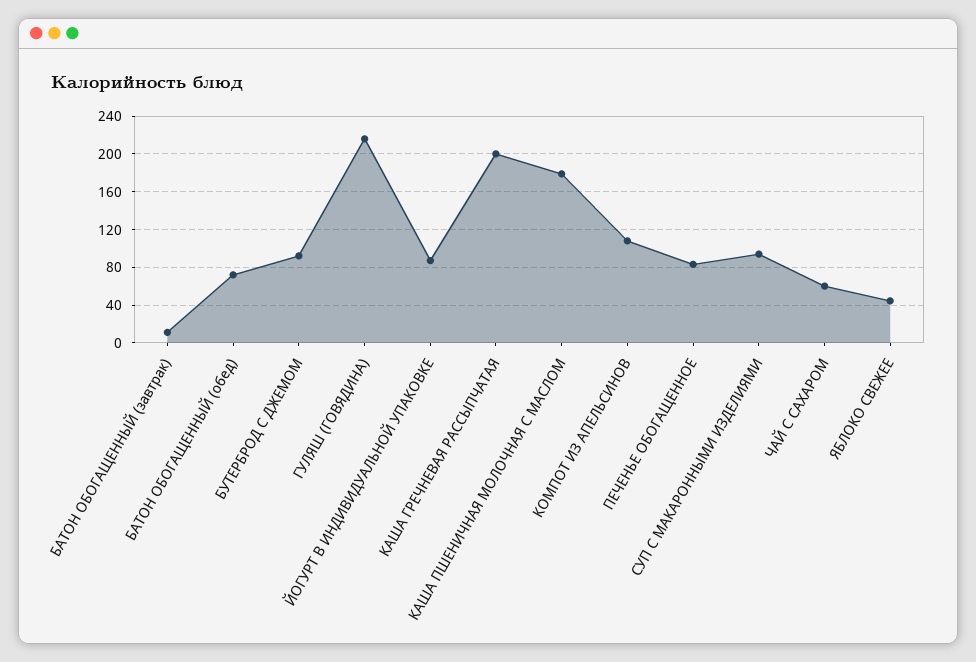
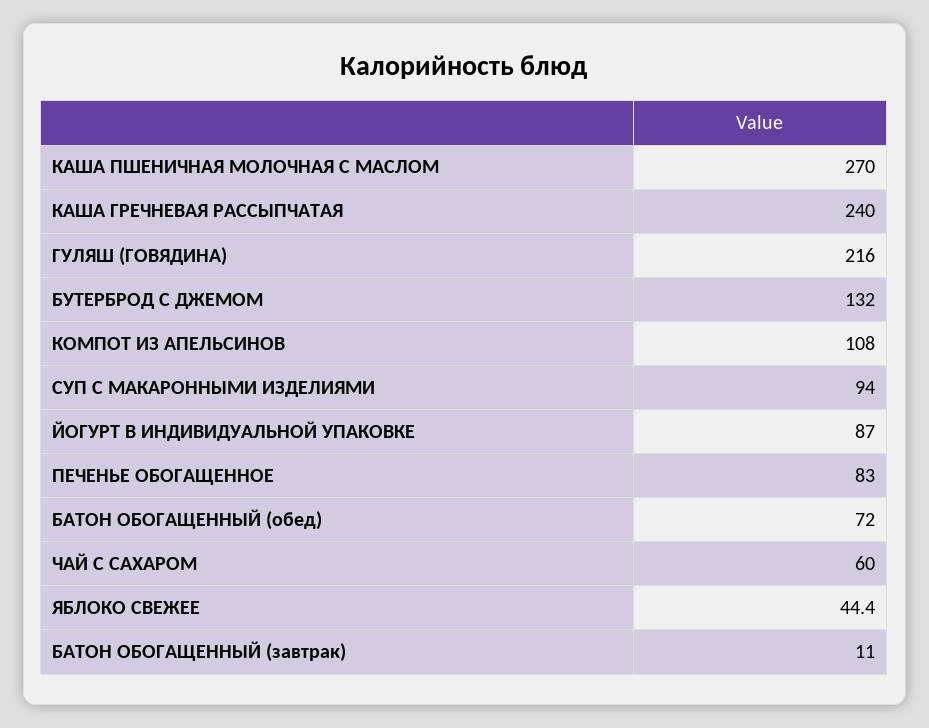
  {
    "БАТОН ОБОГАЩЕННЫЙ (завтрак)": 11,
    "БАТОН ОБОГАЩЕННЫЙ (обед)": 72,
-   "БУТЕРБРОД С ДЖЕМОМ": 90,
+   "БУТЕРБРОД С ДЖЕМОМ": 132,
    "ГУЛЯШ (ГОВЯДИНА)": 216,
    "ЙОГУРТ В ИНДИВИДУАЛЬНОЙ УПАКОВКЕ": 87,
-   "КАША ГРЕЧНЕВАЯ РАССЫПЧАТАЯ": 200,
+   "КАША ГРЕЧНЕВАЯ РАССЫПЧАТАЯ": 240,
-   "КАША ПШЕНИЧНАЯ МОЛОЧНАЯ С МАСЛОМ": 180,
+   "КАША ПШЕНИЧНАЯ МОЛОЧНАЯ С МАСЛОМ": 270,
    "КОМПОТ ИЗ АПЕЛЬСИНОВ": 108,
    "ПЕЧЕНЬЕ ОБОГАЩЕННОЕ": 83,
    "СУП С МАКАРОННЫМИ ИЗДЕЛИЯМИ": 94,
    "ЧАЙ С САХАРОМ": 60,
    "ЯБЛОКО СВЕЖЕЕ": 44.4
  }

